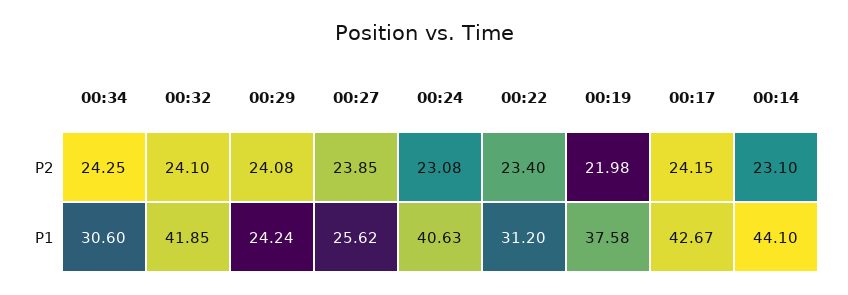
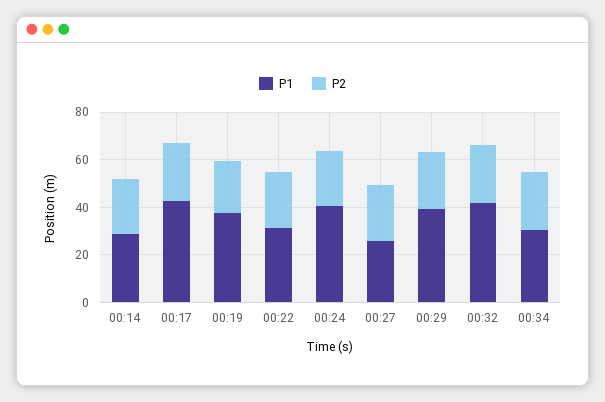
  {
    "P2": {
      "00:34": 24.25,
      "00:32": 24.1,
      "00:29": 24.08,
      "00:27": 23.85,
      "00:24": 23.08,
      "00:22": 23.4,
      "00:19": 21.98,
      "00:17": 24.15,
      "00:14": 23.1
    },
    "P1": {
      "00:34": 30.6,
      "00:32": 41.85,
-     "00:29": 24.24,
+     "00:29": 40,
      "00:27": 25.62,
      "00:24": 40.63,
      "00:22": 31.2,
      "00:19": 37.58,
      "00:17": 42.67,
-     "00:14": 44.1
+     "00:14": 30
    }
  }

